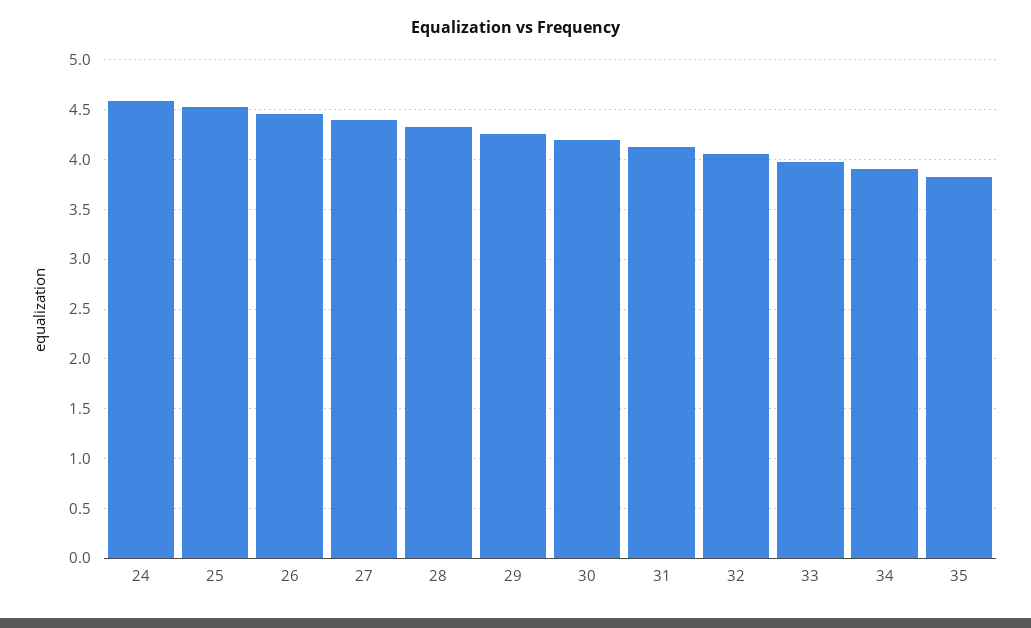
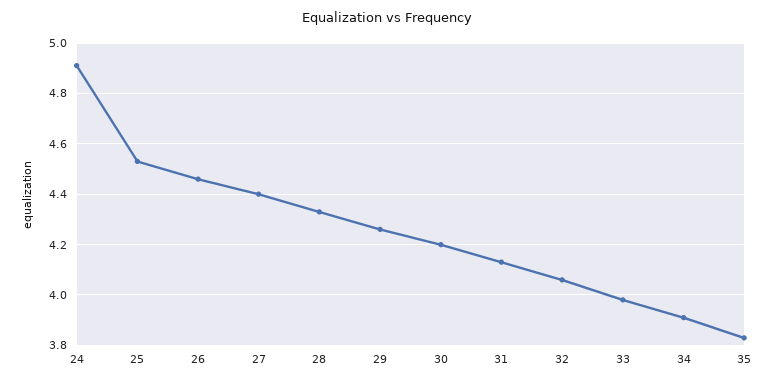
  {
-   "24": 4.6,
+   "24": 4.9,
    "25": 4.55,
    "26": 4.45,
    "27": 4.4,
    "28": 4.35,
    "29": 4.25,
    "30": 4.2,
    "31": 4.15,
    "32": 4.05,
    "33": 4,
    "34": 3.9,
    "35": 3.85
  }

